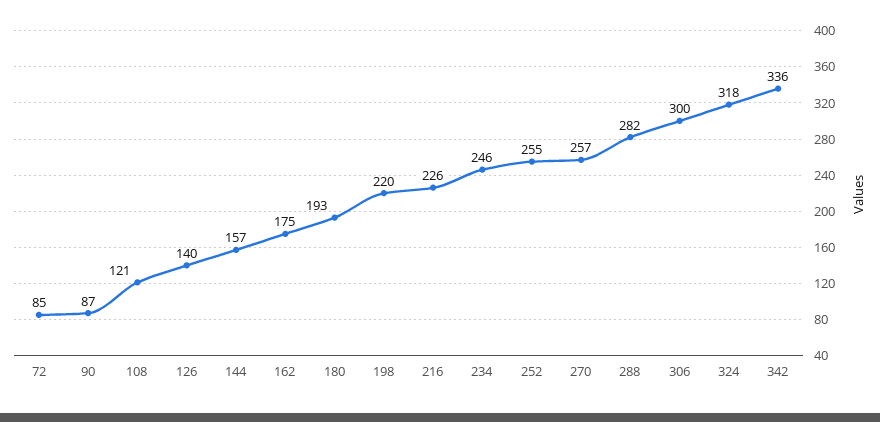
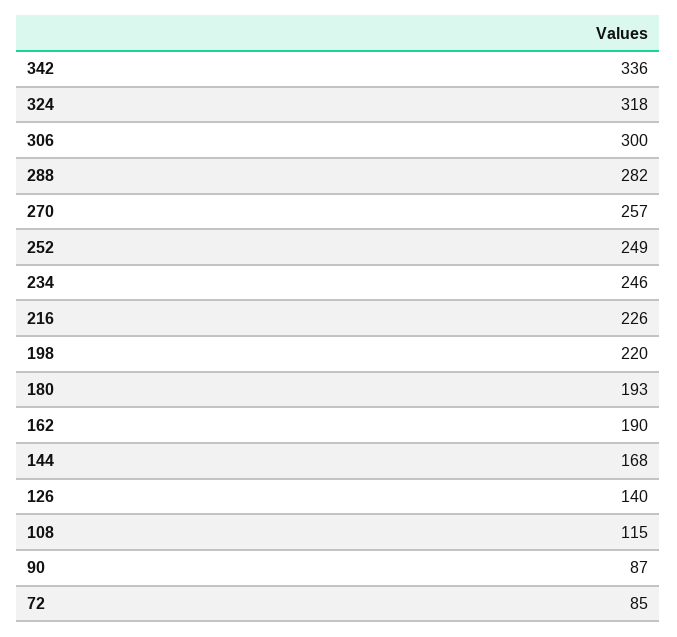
  {
    "72": 85,
    "90": 87,
-   "108": 121,
+   "108": 115,
    "126": 140,
-   "144": 157,
+   "144": 168,
-   "162": 175,
+   "162": 190,
    "180": 193,
    "198": 220,
    "216": 226,
    "234": 246,
-   "252": 255,
+   "252": 249,
    "270": 257,
    "288": 282,
    "306": 300,
    "324": 318,
    "342": 336
  }

